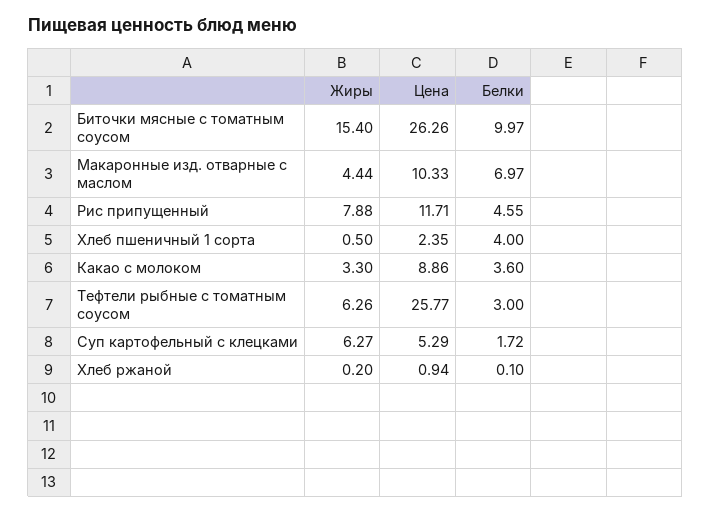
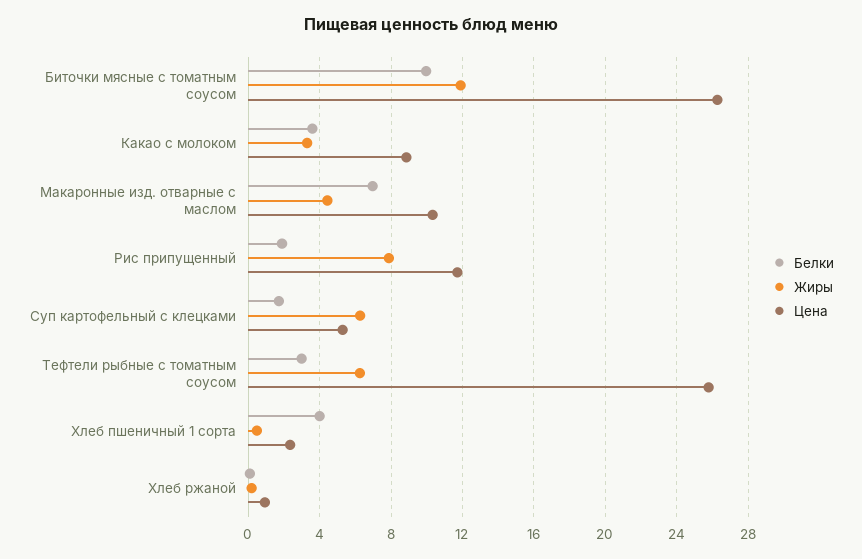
  {
    "Жиры": {
-     "Биточки мясные с томатным соусом": 15.4,
+     "Биточки мясные с томатным соусом": 12,
      "Макаронные изд. отварные с маслом": 4.44,
      "Рис припущенный": 7.88,
      "Хлеб пшеничный 1 сорта": 0.5,
      "Какао с молоком": 3.3,
      "Тефтели рыбные с томатным соусом": 6.26,
      "Суп картофельный с клецками": 6.27,
      "Хлеб ржаной": 0.2
    },
    "Цена": {
      "Биточки мясные с томатным соусом": 26.26,
      "Макаронные изд. отварные с маслом": 10.33,
      "Рис припущенный": 11.71,
      "Хлеб пшеничный 1 сорта": 2.35,
      "Какао с молоком": 8.86,
      "Тефтели рыбные с томатным соусом": 25.77,
      "Суп картофельный с клецками": 5.29,
      "Хлеб ржаной": 0.94
    },
    "Белки": {
      "Биточки мясные с томатным соусом": 9.97,
      "Макаронные изд. отварные с маслом": 6.97,
-     "Рис припущенный": 4.55,
+     "Рис припущенный": 2,
      "Хлеб пшеничный 1 сорта": 4,
      "Какао с молоком": 3.6,
      "Тефтели рыбные с томатным соусом": 3,
      "Суп картофельный с клецками": 1.72,
      "Хлеб ржаной": 0.1
    }
  }

